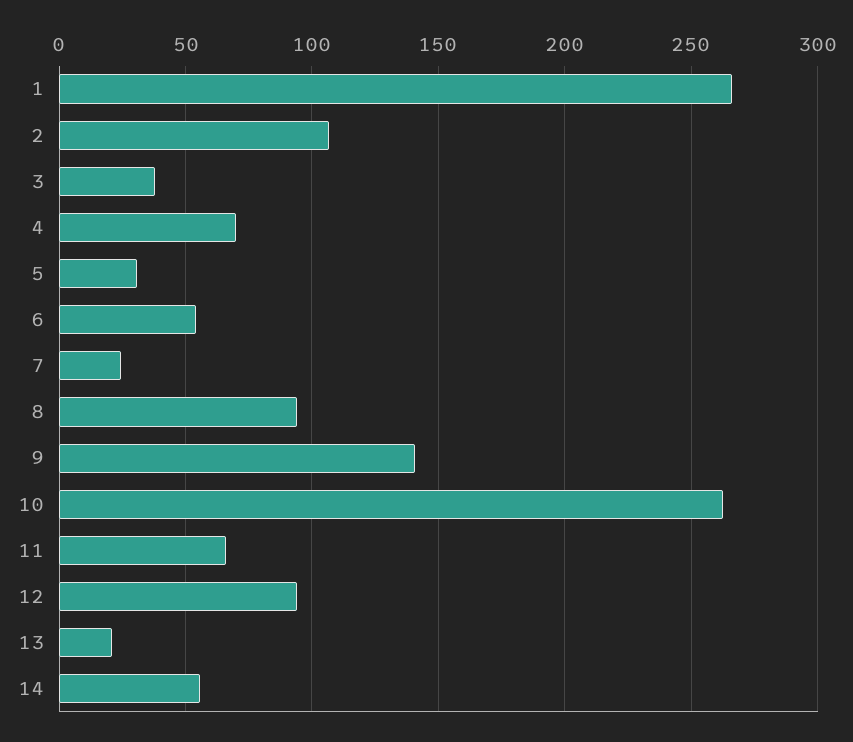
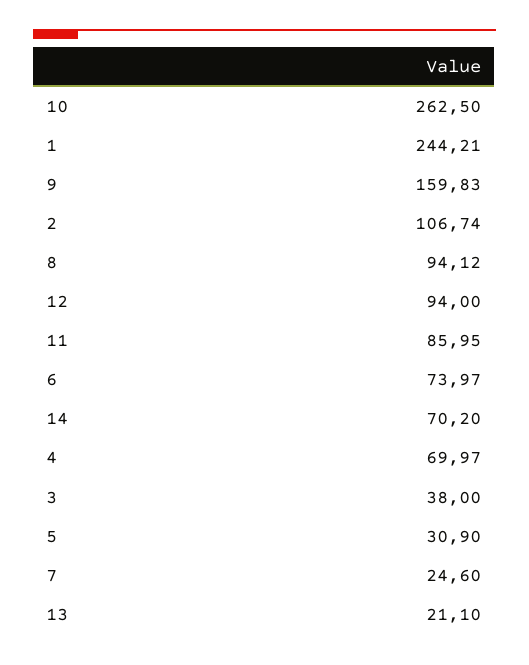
  {
-   "1": 265,
+   "1": 244.21,
    "2": 106.74,
    "3": 38,
    "4": 69.97,
    "5": 30.9,
-   "6": 55,
+   "6": 73.97,
    "7": 24.6,
    "8": 94.12,
-   "9": 140,
+   "9": 159.83,
    "10": 262.5,
-   "11": 65,
+   "11": 85.95,
    "12": 94,
    "13": 21.1,
-   "14": 55
+   "14": 70.2
  }

